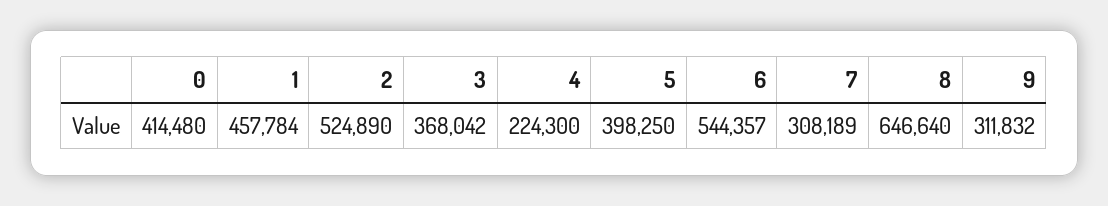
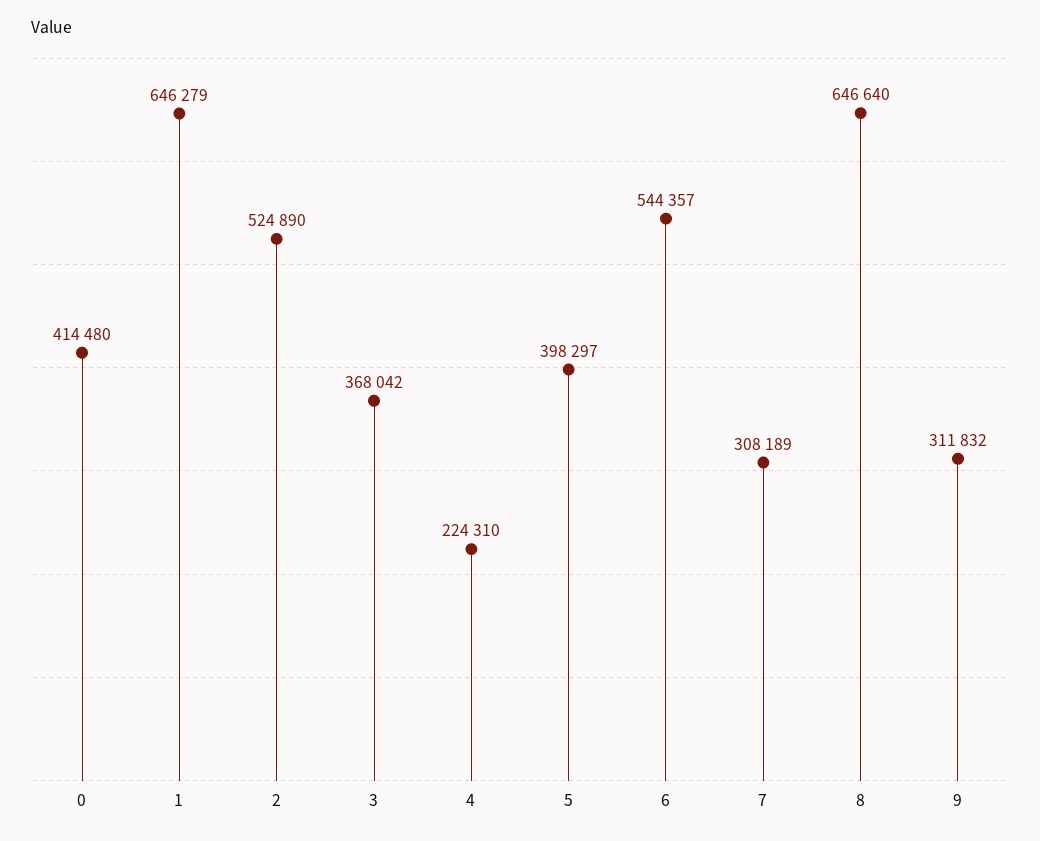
  {
    "0": 414480,
-   "1": 457784,
+   "1": 646279,
    "2": 524890,
    "3": 368042,
-   "4": 224300,
+   "4": 224310,
-   "5": 398250,
+   "5": 398297,
    "6": 544357,
    "7": 308189,
    "8": 646640,
    "9": 311832
  }

